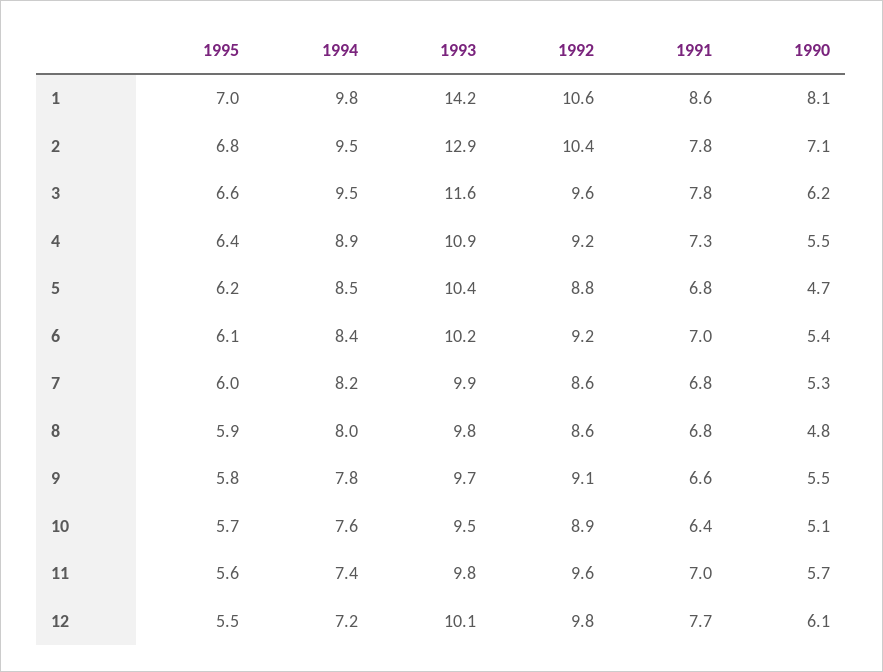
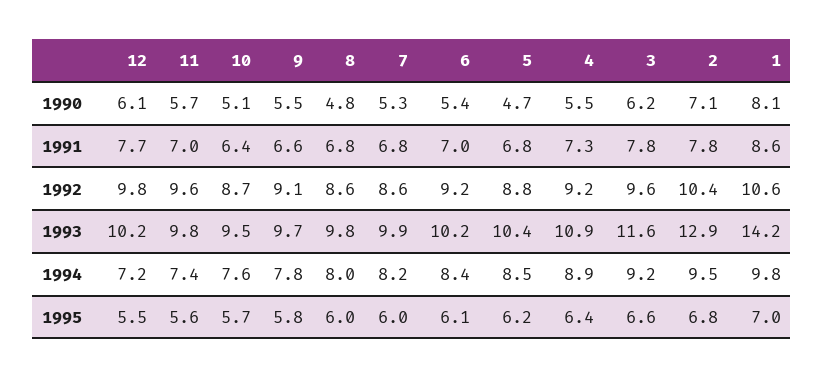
  {
    "1995": {
      "1": 7,
      "2": 6.8,
      "3": 6.6,
      "4": 6.4,
      "5": 6.2,
      "6": 6.1,
      "7": 6,
-     "8": 5.9,
+     "8": 6,
      "9": 5.8,
      "10": 5.7,
      "11": 5.6,
      "12": 5.5
    },
    "1994": {
      "1": 9.8,
      "2": 9.5,
-     "3": 9.5,
+     "3": 9.2,
      "4": 8.9,
      "5": 8.5,
      "6": 8.4,
      "7": 8.2,
      "8": 8,
      "9": 7.8,
      "10": 7.6,
      "11": 7.4,
      "12": 7.2
    },
    "1993": {
      "1": 14.2,
      "2": 12.9,
      "3": 11.6,
      "4": 10.9,
      "5": 10.4,
      "6": 10.2,
      "7": 9.9,
      "8": 9.8,
      "9": 9.7,
      "10": 9.5,
      "11": 9.8,
-     "12": 10.1
+     "12": 10.2
    },
    "1992": {
      "1": 10.6,
      "2": 10.4,
      "3": 9.6,
      "4": 9.2,
      "5": 8.8,
      "6": 9.2,
      "7": 8.6,
      "8": 8.6,
      "9": 9.1,
-     "10": 8.9,
+     "10": 8.7,
      "11": 9.6,
      "12": 9.8
    },
    "1991": {
      "1": 8.6,
      "2": 7.8,
      "3": 7.8,
      "4": 7.3,
      "5": 6.8,
      "6": 7,
      "7": 6.8,
      "8": 6.8,
      "9": 6.6,
      "10": 6.4,
      "11": 7,
      "12": 7.7
    },
    "1990": {
      "1": 8.1,
      "2": 7.1,
      "3": 6.2,
      "4": 5.5,
      "5": 4.7,
      "6": 5.4,
      "7": 5.3,
      "8": 4.8,
      "9": 5.5,
      "10": 5.1,
      "11": 5.7,
      "12": 6.1
    }
  }

